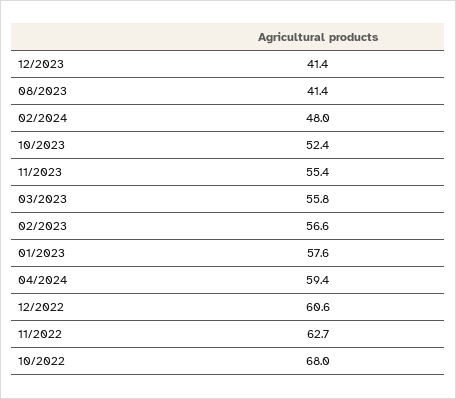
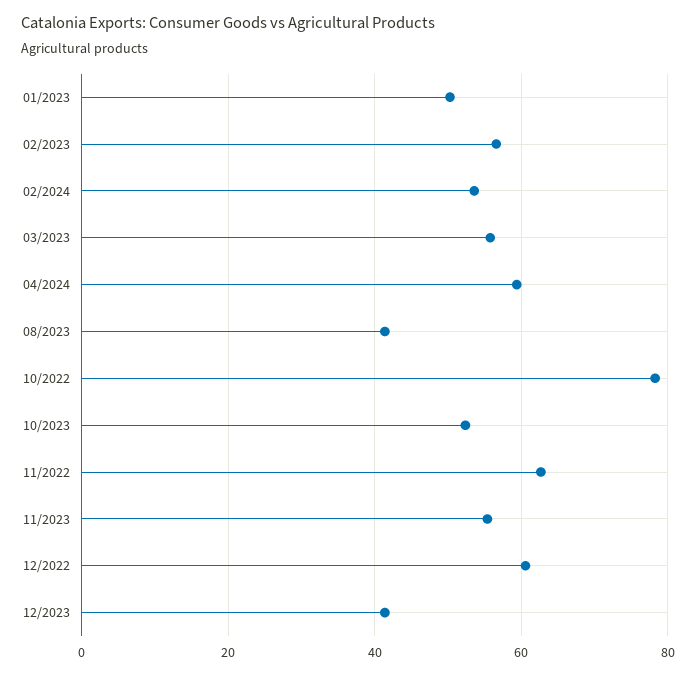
  {
    "12/2023": 41.4,
    "08/2023": 41.4,
-   "02/2024": 48,
+   "02/2024": 54,
    "10/2023": 52.4,
    "11/2023": 55.4,
    "03/2023": 55.8,
    "02/2023": 56.6,
-   "01/2023": 57.6,
+   "01/2023": 50,
    "04/2024": 59.4,
    "12/2022": 60.6,
    "11/2022": 62.7,
-   "10/2022": 68
+   "10/2022": 78
  }

